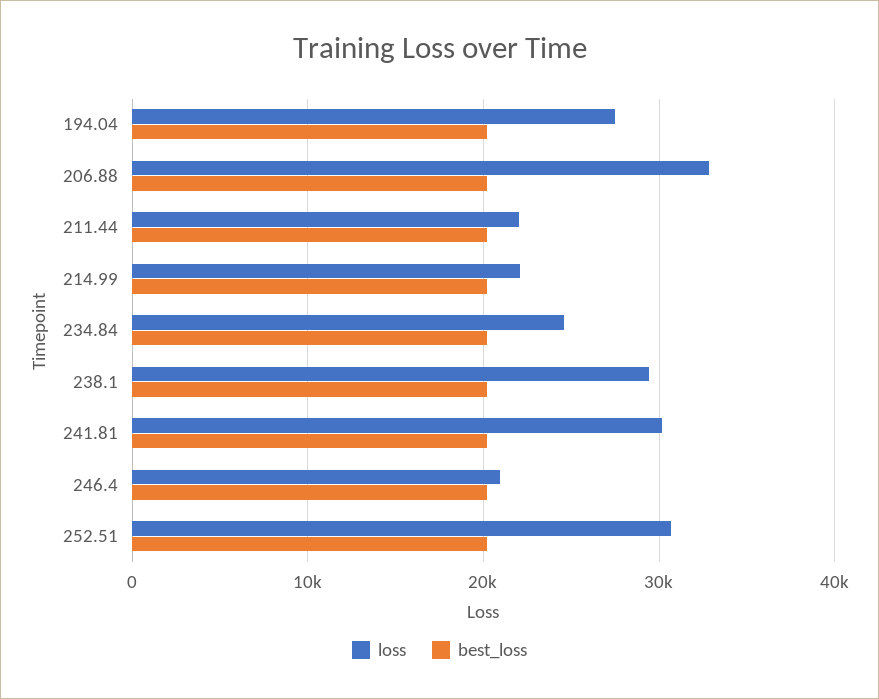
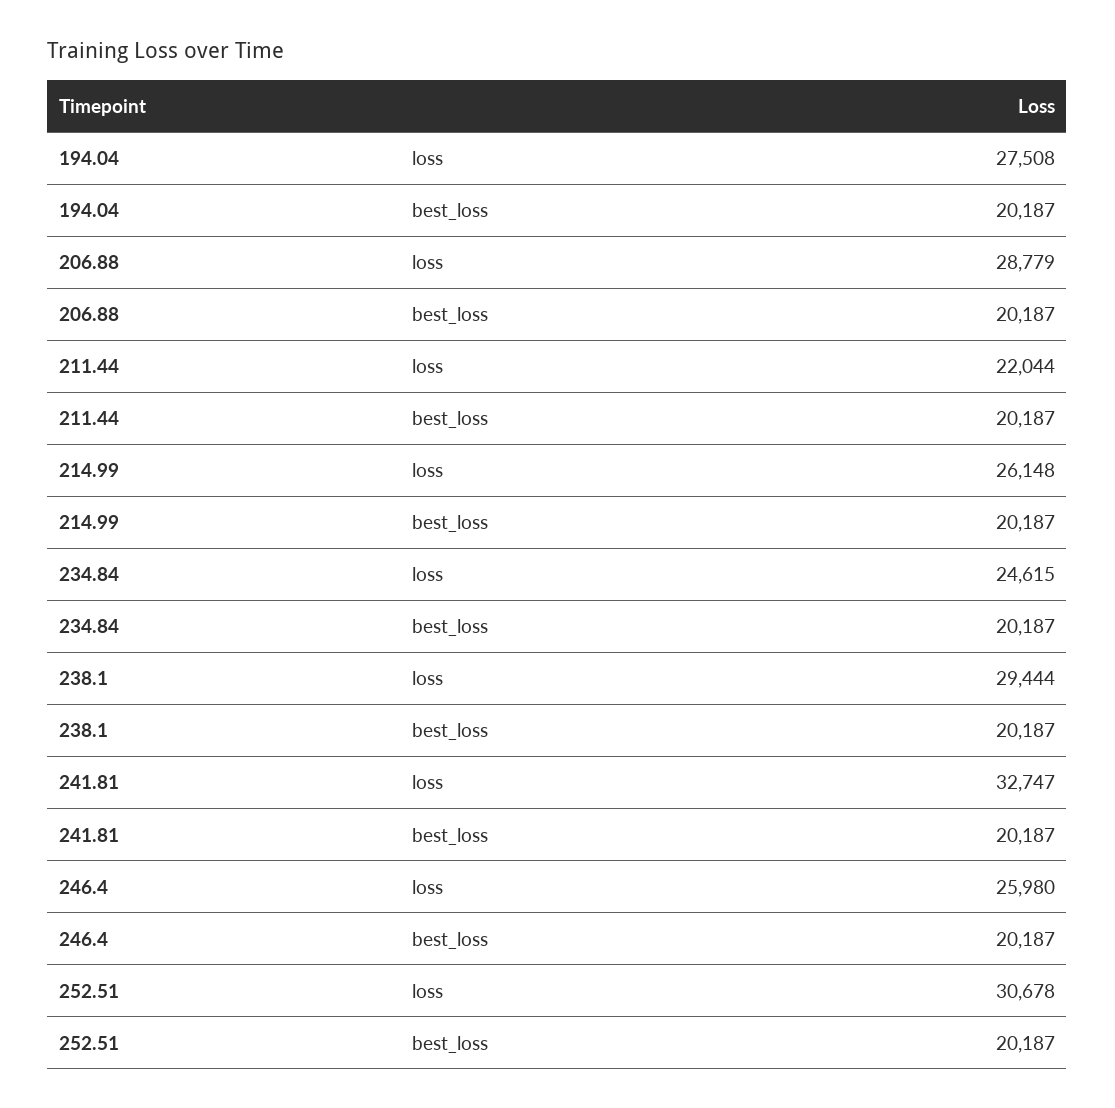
  {
    "loss": {
      "194.04": 27508,
-     "206.88": 33000,
+     "206.88": 28779,
      "211.44": 22044,
-     "214.99": 22000,
+     "214.99": 26148,
      "234.84": 24615,
      "238.1": 29444,
-     "241.81": 30000,
+     "241.81": 32747,
-     "246.4": 21000,
+     "246.4": 25980,
      "252.51": 30678
    },
    "best_loss": {
      "194.04": 20187,
      "206.88": 20187,
      "211.44": 20187,
      "214.99": 20187,
      "234.84": 20187,
      "238.1": 20187,
      "241.81": 20187,
      "246.4": 20187,
      "252.51": 20187
    }
  }

